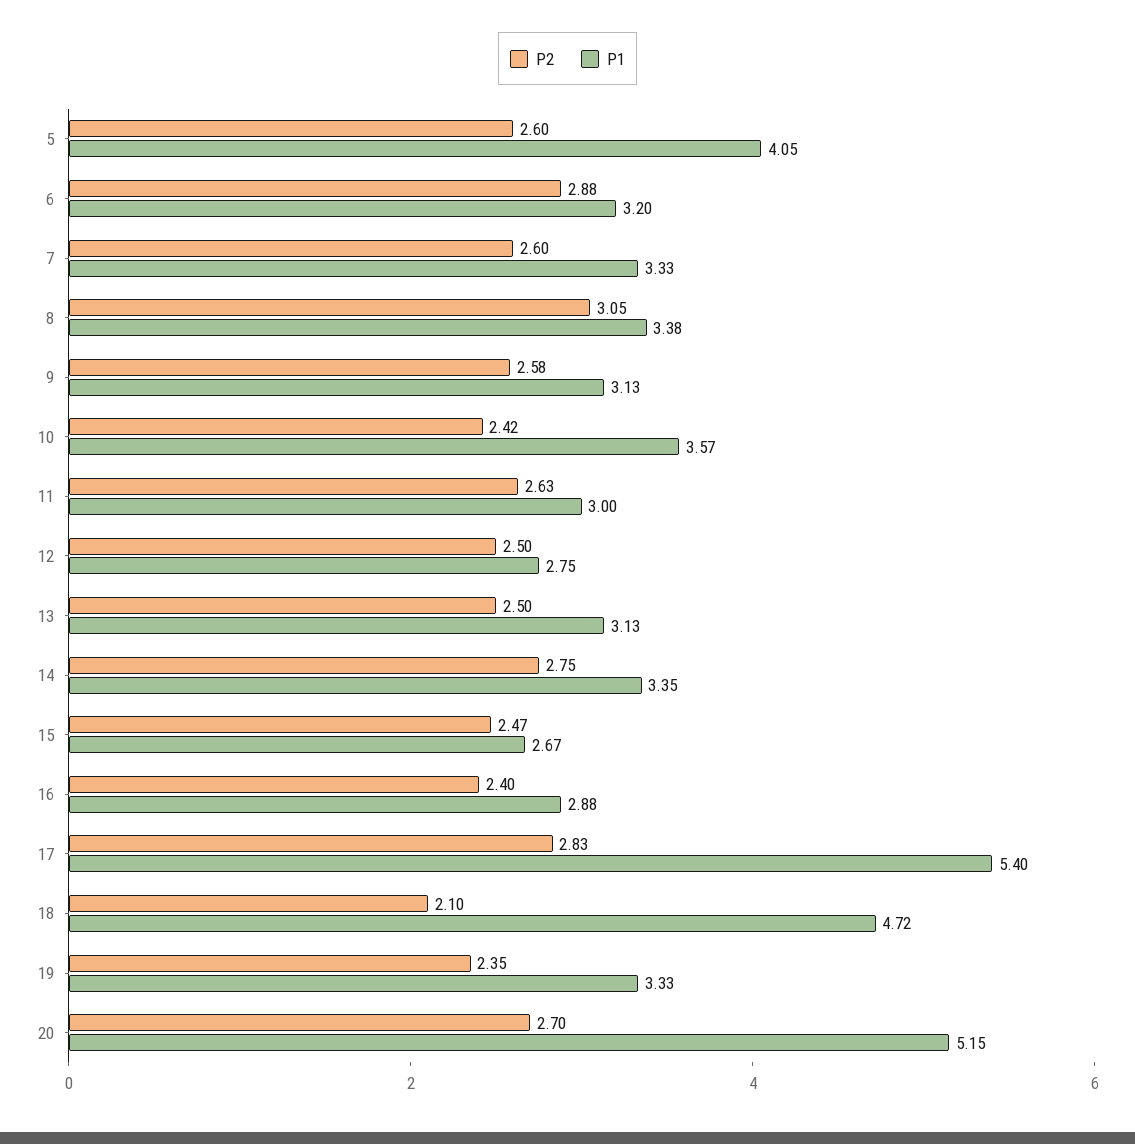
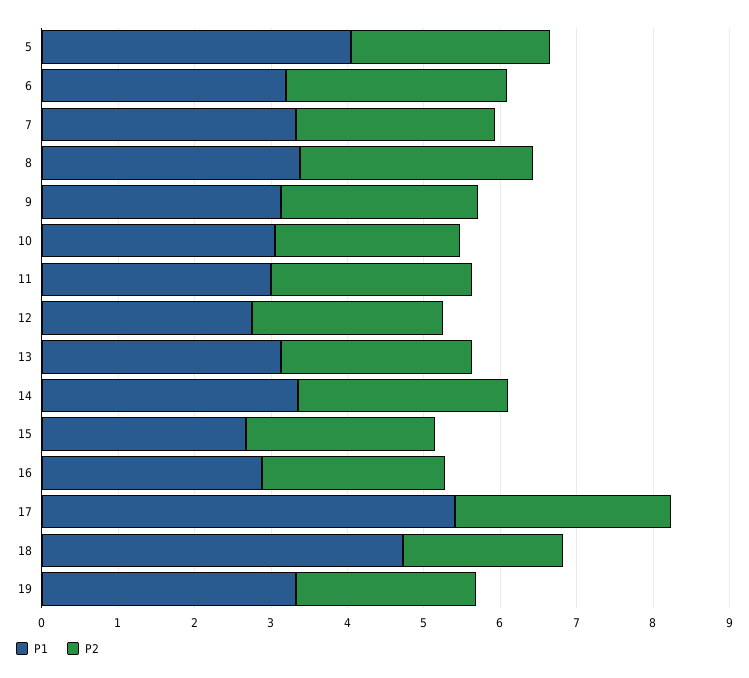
  {
    "P2": {
      "5": 2.6,
      "6": 2.88,
      "7": 2.6,
      "8": 3.05,
      "9": 2.58,
      "10": 2.42,
      "11": 2.63,
      "12": 2.5,
      "13": 2.5,
      "14": 2.75,
      "15": 2.47,
      "16": 2.4,
      "17": 2.83,
      "18": 2.1,
-     "19": 2.35,
+     "19": 2.35
-     "20": 2.7
    },
    "P1": {
      "5": 4.05,
      "6": 3.2,
      "7": 3.33,
      "8": 3.38,
      "9": 3.13,
-     "10": 3.57,
+     "10": 3,
      "11": 3,
      "12": 2.75,
      "13": 3.13,
      "14": 3.35,
      "15": 2.67,
      "16": 2.88,
      "17": 5.4,
      "18": 4.72,
-     "19": 3.33,
+     "19": 3.33
-     "20": 5.15
    }
  }

